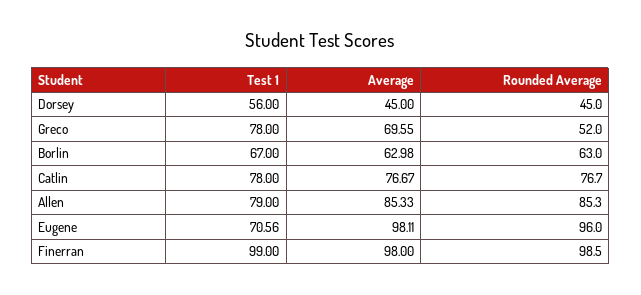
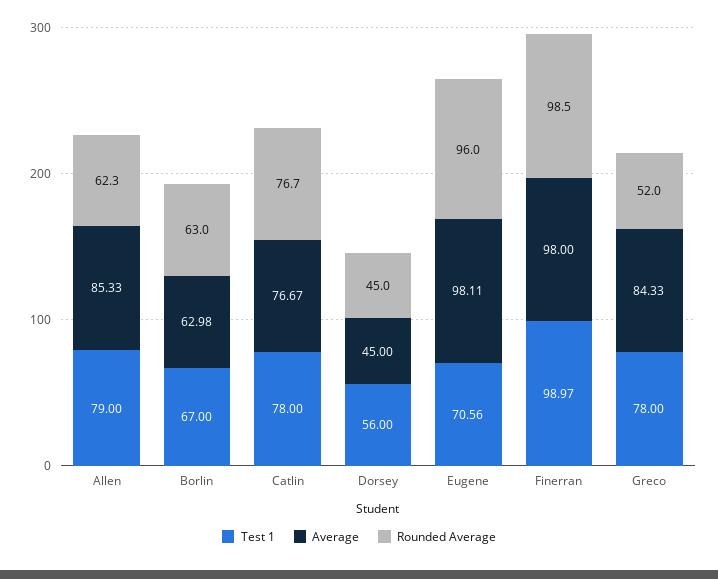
  {
    "Test 1": {
      "Dorsey": 56,
      "Greco": 78,
      "Borlin": 67,
      "Catlin": 78,
      "Allen": 79,
      "Eugene": 70.56,
-     "Finerran": 99
+     "Finerran": 98.97
    },
    "Average": {
      "Dorsey": 45,
-     "Greco": 69.55,
+     "Greco": 84.33,
      "Borlin": 62.98,
      "Catlin": 76.67,
      "Allen": 85.33,
      "Eugene": 98.11,
      "Finerran": 98
    },
    "Rounded Average": {
      "Dorsey": 45,
      "Greco": 52,
      "Borlin": 63,
      "Catlin": 76.7,
-     "Allen": 85.3,
+     "Allen": 62.3,
      "Eugene": 96,
      "Finerran": 98.5
    }
  }

